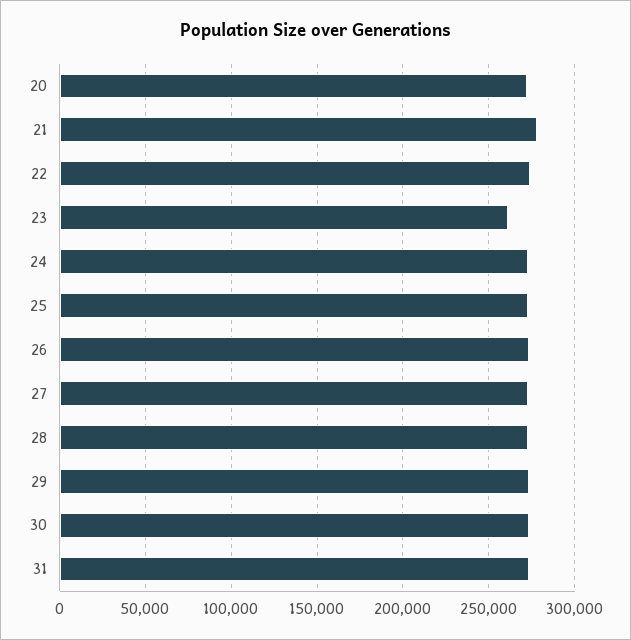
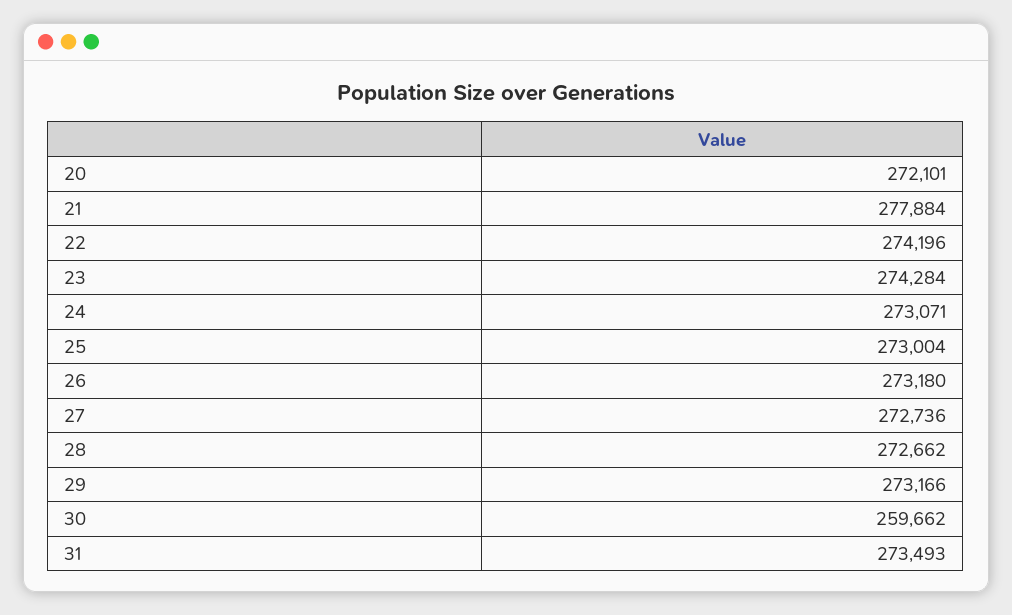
  {
    "20": 272101,
    "21": 277884,
    "22": 274196,
-   "23": 260000,
+   "23": 274284,
    "24": 273071,
    "25": 273004,
    "26": 273180,
    "27": 272736,
    "28": 272662,
    "29": 273166,
-   "30": 275000,
+   "30": 259662,
    "31": 273493
  }

